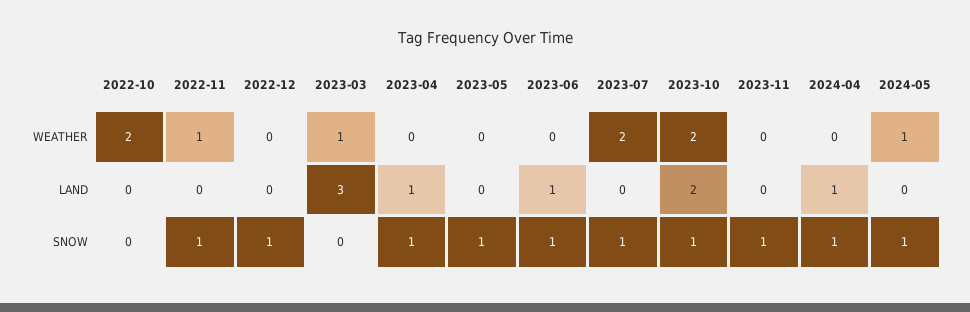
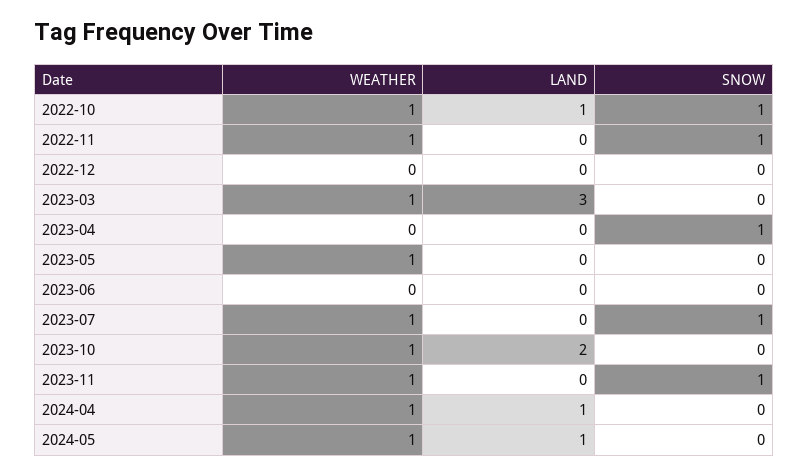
  {
    "2022-10": {
-     "WEATHER": 2,
+     "WEATHER": 1,
-     "LAND": 0,
+     "LAND": 1,
-     "SNOW": 0
+     "SNOW": 1
    },
    "2022-11": {
      "WEATHER": 1,
      "LAND": 0,
      "SNOW": 1
    },
    "2022-12": {
      "WEATHER": 0,
      "LAND": 0,
-     "SNOW": 1
+     "SNOW": 0
    },
    "2023-03": {
      "WEATHER": 1,
      "LAND": 3,
      "SNOW": 0
    },
    "2023-04": {
      "WEATHER": 0,
-     "LAND": 1,
+     "LAND": 0,
      "SNOW": 1
    },
    "2023-05": {
-     "WEATHER": 0,
+     "WEATHER": 1,
      "LAND": 0,
-     "SNOW": 1
+     "SNOW": 0
    },
    "2023-06": {
      "WEATHER": 0,
-     "LAND": 1,
+     "LAND": 0,
-     "SNOW": 1
+     "SNOW": 0
    },
    "2023-07": {
-     "WEATHER": 2,
+     "WEATHER": 1,
      "LAND": 0,
      "SNOW": 1
    },
    "2023-10": {
-     "WEATHER": 2,
+     "WEATHER": 1,
      "LAND": 2,
-     "SNOW": 1
+     "SNOW": 0
    },
    "2023-11": {
-     "WEATHER": 0,
+     "WEATHER": 1,
      "LAND": 0,
      "SNOW": 1
    },
    "2024-04": {
-     "WEATHER": 0,
+     "WEATHER": 1,
      "LAND": 1,
-     "SNOW": 1
+     "SNOW": 0
    },
    "2024-05": {
      "WEATHER": 1,
-     "LAND": 0,
+     "LAND": 1,
-     "SNOW": 1
+     "SNOW": 0
    }
  }

